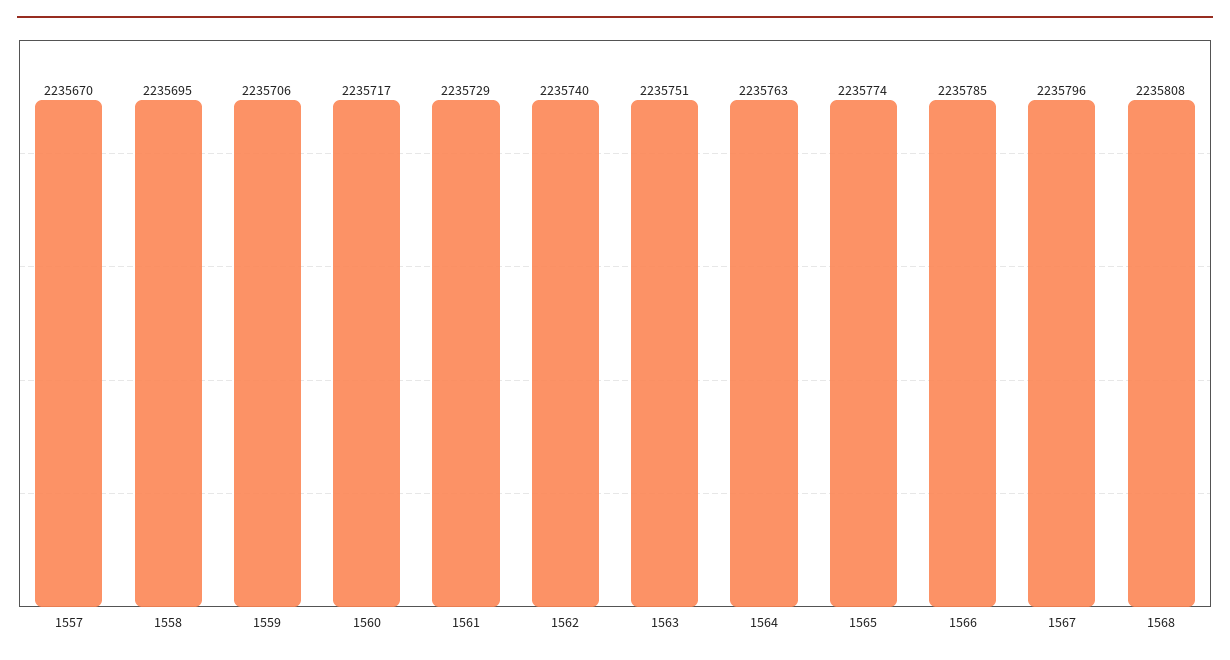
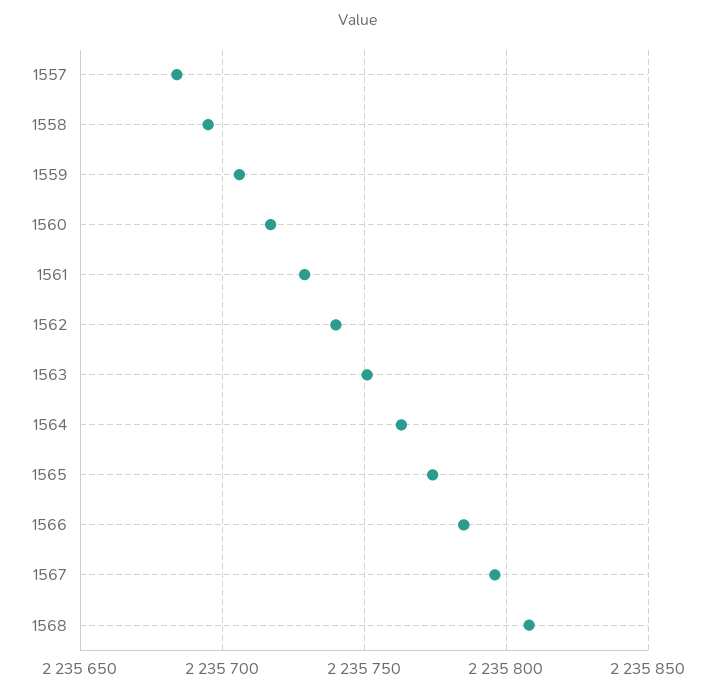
  {
-   "1557": 2235670,
+   "1557": 2235685,
    "1558": 2235695,
    "1559": 2235706,
    "1560": 2235717,
    "1561": 2235729,
    "1562": 2235740,
    "1563": 2235751,
    "1564": 2235763,
    "1565": 2235774,
    "1566": 2235785,
    "1567": 2235796,
    "1568": 2235808
  }

